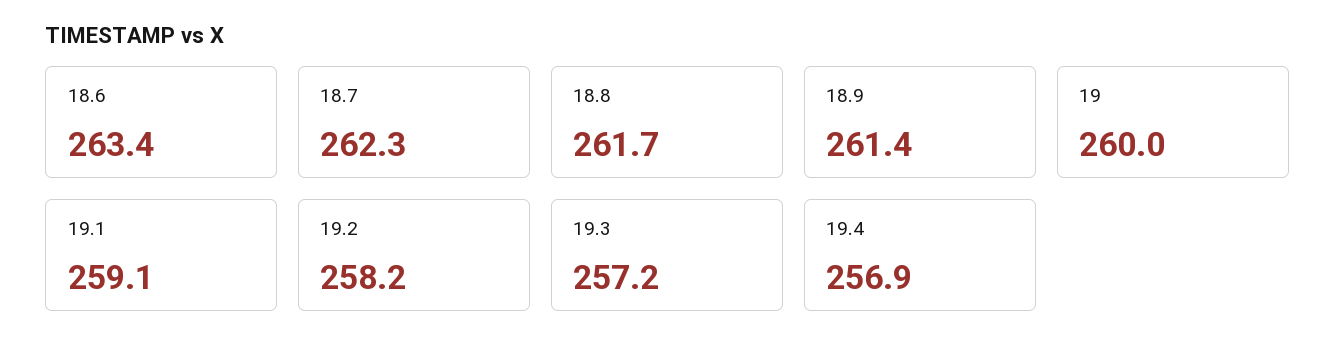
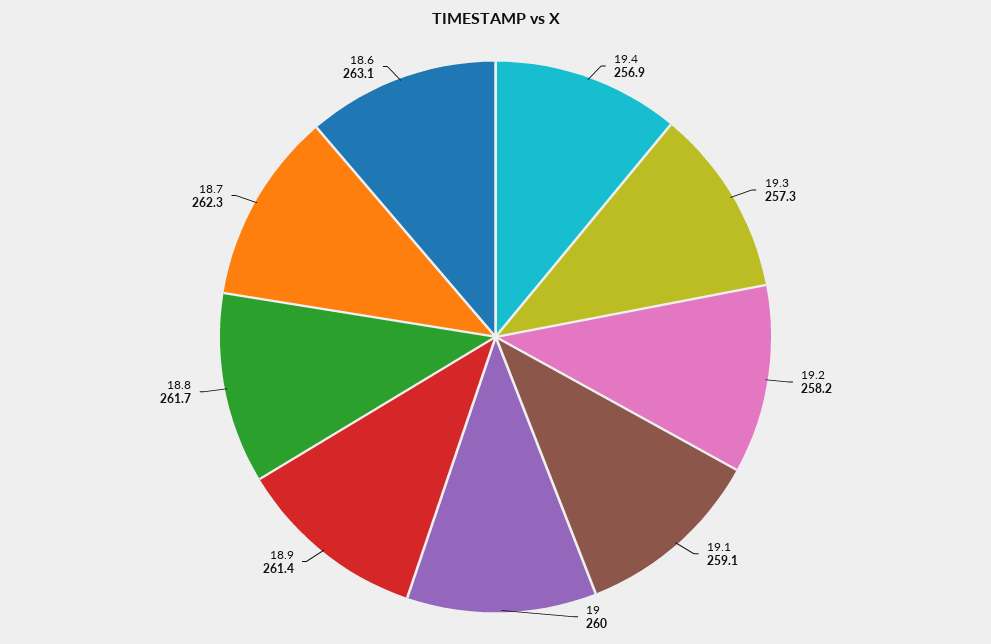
  {
-   "18.6": 263.4,
+   "18.6": 263.1,
    "18.7": 262.3,
    "18.8": 261.7,
    "18.9": 261.4,
    "19": 260,
    "19.1": 259.1,
    "19.2": 258.2,
-   "19.3": 257.2,
+   "19.3": 257.3,
    "19.4": 256.9
  }

